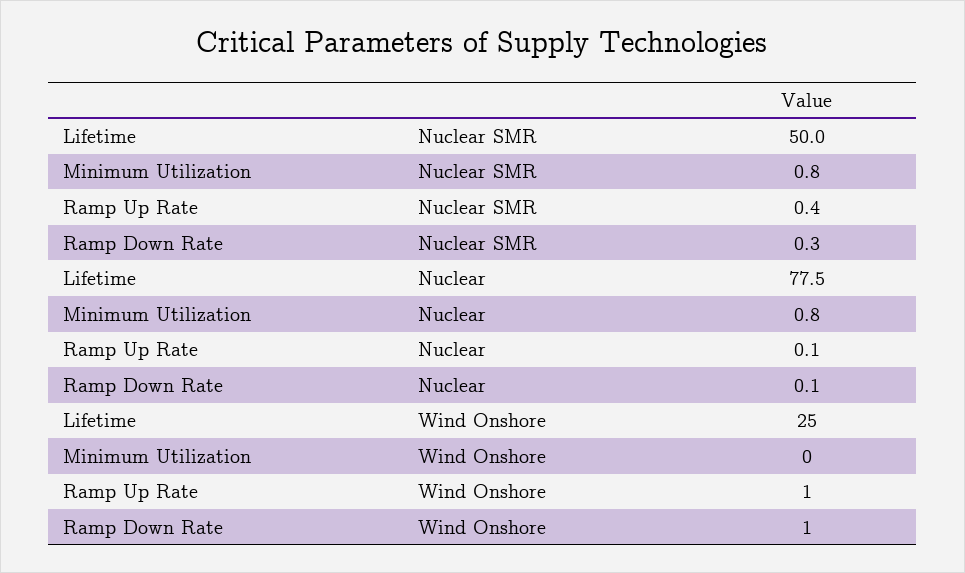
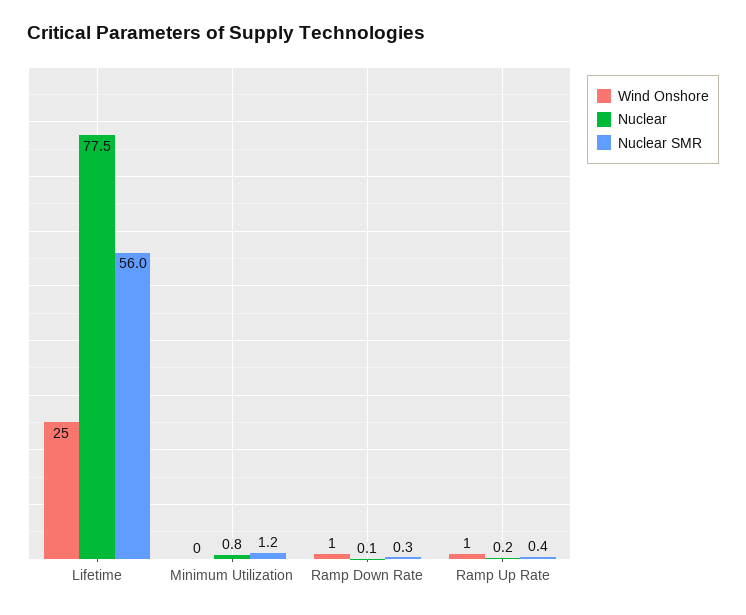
  {
    "Nuclear SMR": {
-     "Lifetime": 50,
+     "Lifetime": 56,
-     "Minimum Utilization": 0.8,
+     "Minimum Utilization": 1.2,
      "Ramp Up Rate": 0.4,
      "Ramp Down Rate": 0.3
    },
    "Nuclear": {
      "Lifetime": 77.5,
      "Minimum Utilization": 0.8,
-     "Ramp Up Rate": 0.1,
+     "Ramp Up Rate": 0.2,
      "Ramp Down Rate": 0.1
    },
    "Wind Onshore": {
      "Lifetime": 25,
      "Minimum Utilization": 0,
      "Ramp Up Rate": 1,
      "Ramp Down Rate": 1
    }
  }

